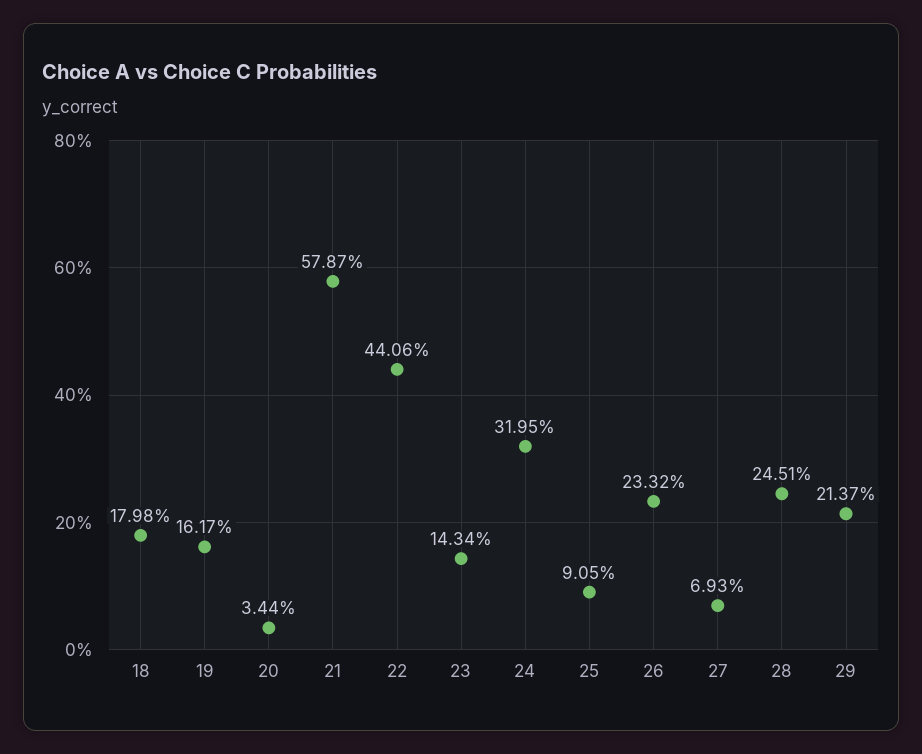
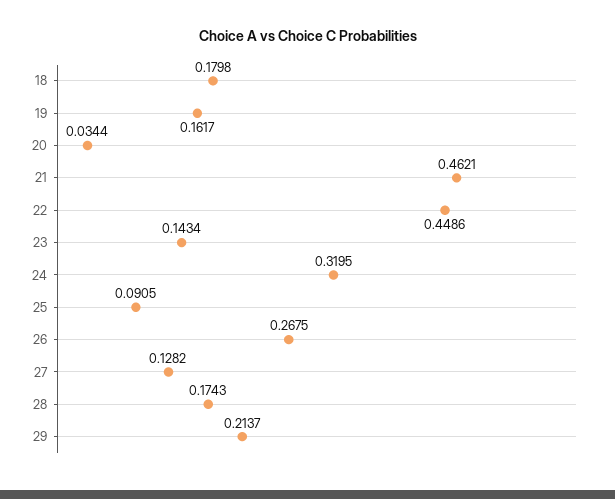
  {
    "18": 0.1798,
    "19": 0.1617,
    "20": 0.0344,
-   "21": 0.5787,
+   "21": 0.4621,
-   "22": 0.4406,
+   "22": 0.4486,
    "23": 0.1434,
    "24": 0.3195,
    "25": 0.0905,
-   "26": 0.2332,
+   "26": 0.2675,
-   "27": 0.0693,
+   "27": 0.1282,
-   "28": 0.2451,
+   "28": 0.1743,
    "29": 0.2137
  }

